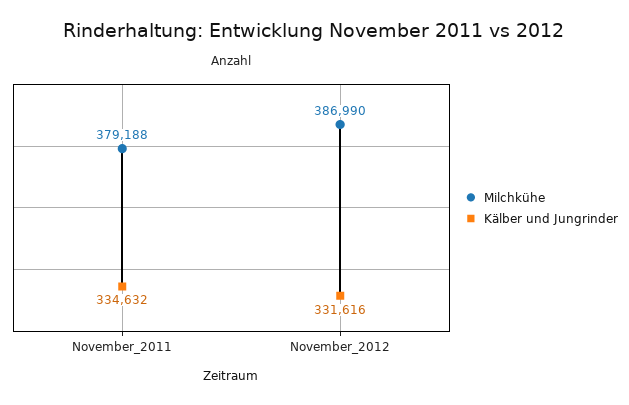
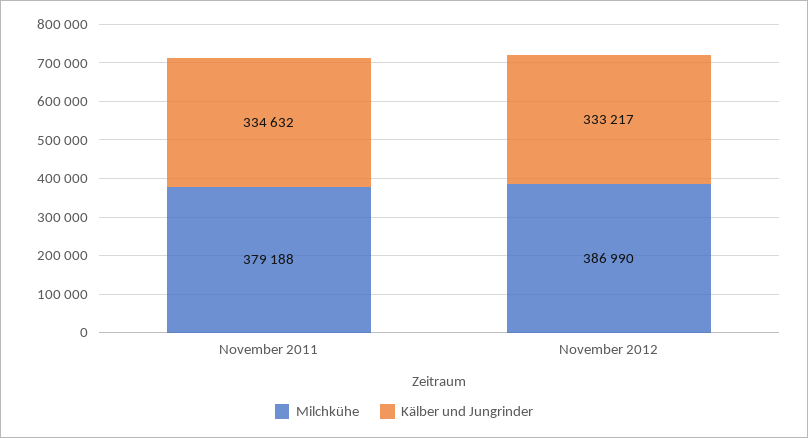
  {
    "Milchkühe": {
      "November_2011": 379188,
      "November_2012": 386990
    },
    "Kälber und Jungrinder": {
      "November_2011": 334632,
-     "November_2012": 331616
+     "November_2012": 333217
    }
  }

